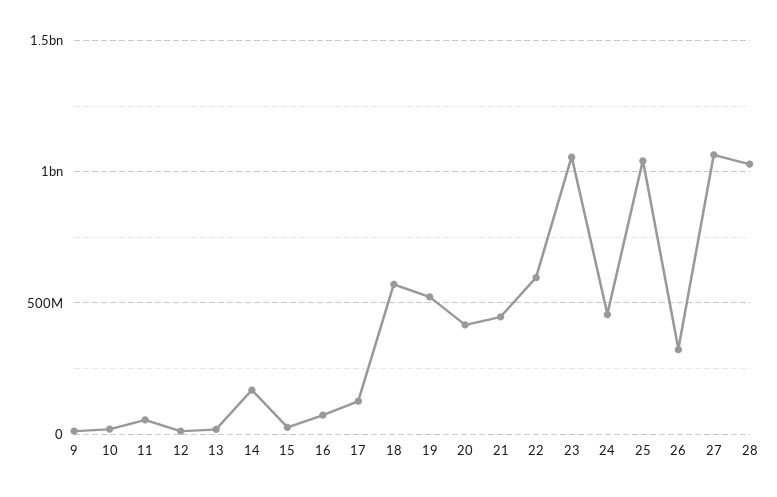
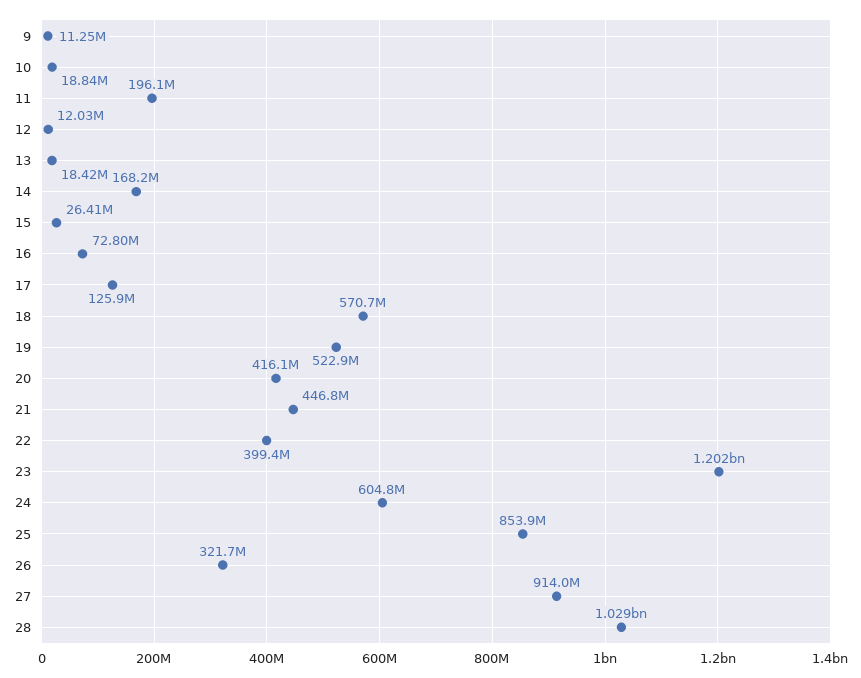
  {
    "9": 11250000,
    "10": 18840000,
-   "11": 50000000,
+   "11": 196100000,
    "12": 12030000,
    "13": 18420000,
    "14": 168200000,
    "15": 26410000,
    "16": 72800000,
    "17": 125900000,
    "18": 570700000,
    "19": 522900000,
    "20": 416100000,
    "21": 446800000,
-   "22": 600000000,
+   "22": 399400000,
-   "23": 1050000000,
+   "23": 1202000000,
-   "24": 450000000,
+   "24": 604800000,
-   "25": 1050000000,
+   "25": 853900000,
    "26": 321700000,
-   "27": 1050000000,
+   "27": 914000000,
    "28": 1029000000
  }

